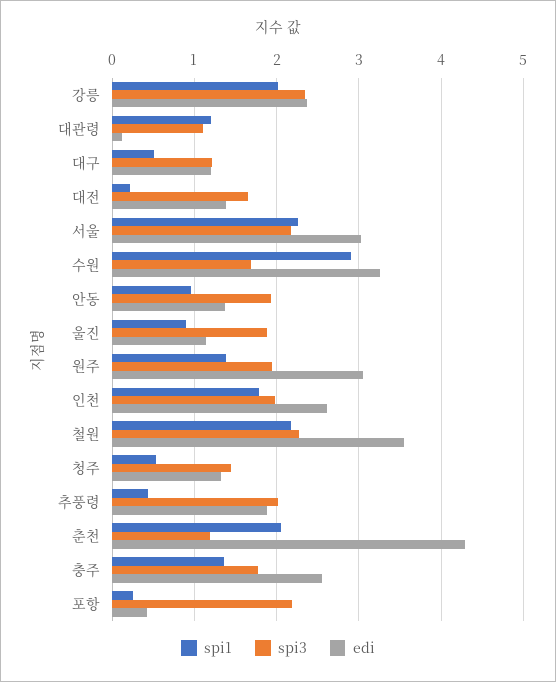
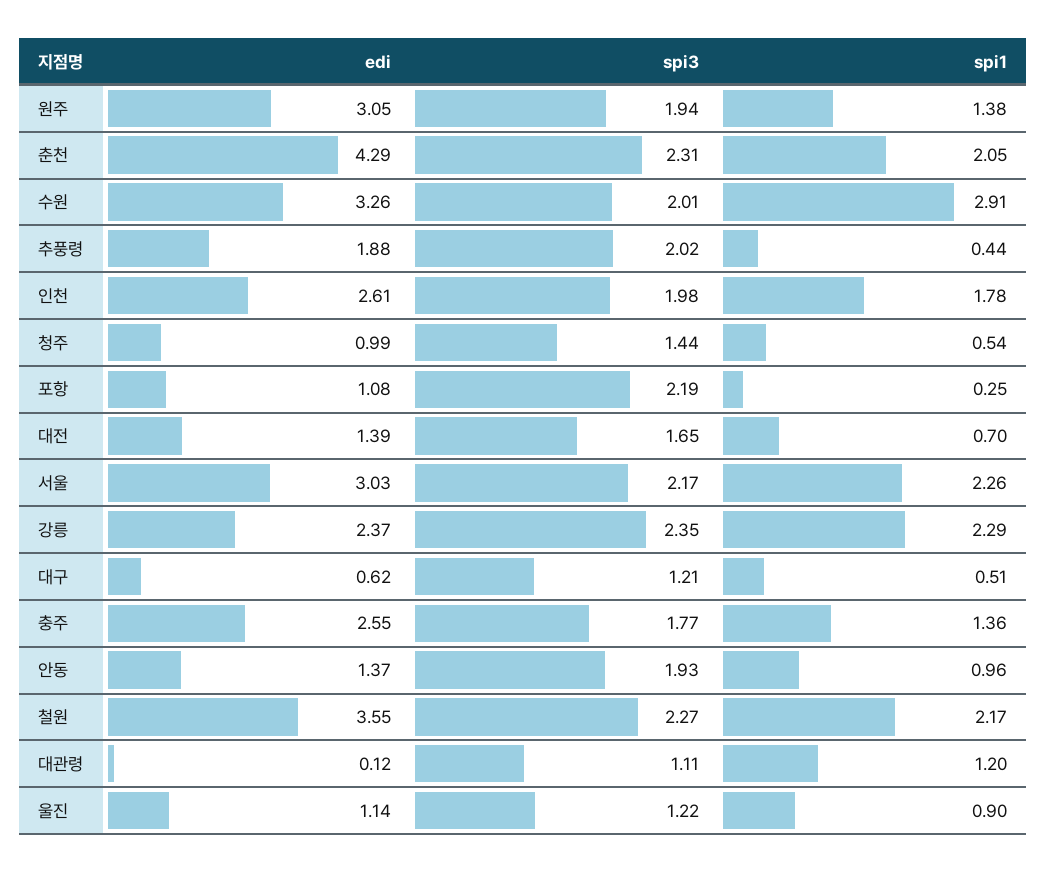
  {
    "spi1": {
-     "강릉": 2,
+     "강릉": 2.29,
      "대관령": 1.2,
      "대구": 0.51,
-     "대전": 0.2,
+     "대전": 0.7,
      "서울": 2.26,
      "수원": 2.91,
      "안동": 0.96,
      "울진": 0.9,
      "원주": 1.38,
      "인천": 1.78,
      "철원": 2.17,
      "청주": 0.54,
      "추풍령": 0.44,
      "춘천": 2.05,
      "충주": 1.36,
      "포항": 0.25
    },
    "spi3": {
      "강릉": 2.35,
      "대관령": 1.11,
      "대구": 1.21,
      "대전": 1.65,
      "서울": 2.17,
-     "수원": 1.7,
+     "수원": 2.01,
      "안동": 1.93,
-     "울진": 1.9,
+     "울진": 1.22,
      "원주": 1.94,
      "인천": 1.98,
      "철원": 2.27,
      "청주": 1.44,
      "추풍령": 2.02,
-     "춘천": 1.2,
+     "춘천": 2.31,
      "충주": 1.77,
      "포항": 2.19
    },
    "edi": {
      "강릉": 2.37,
      "대관령": 0.12,
-     "대구": 1.2,
+     "대구": 0.62,
      "대전": 1.39,
      "서울": 3.03,
      "수원": 3.26,
      "안동": 1.37,
      "울진": 1.14,
      "원주": 3.05,
      "인천": 2.61,
      "철원": 3.55,
-     "청주": 1.3,
+     "청주": 0.99,
      "추풍령": 1.88,
      "춘천": 4.29,
      "충주": 2.55,
-     "포항": 0.4
+     "포항": 1.08
    }
  }

